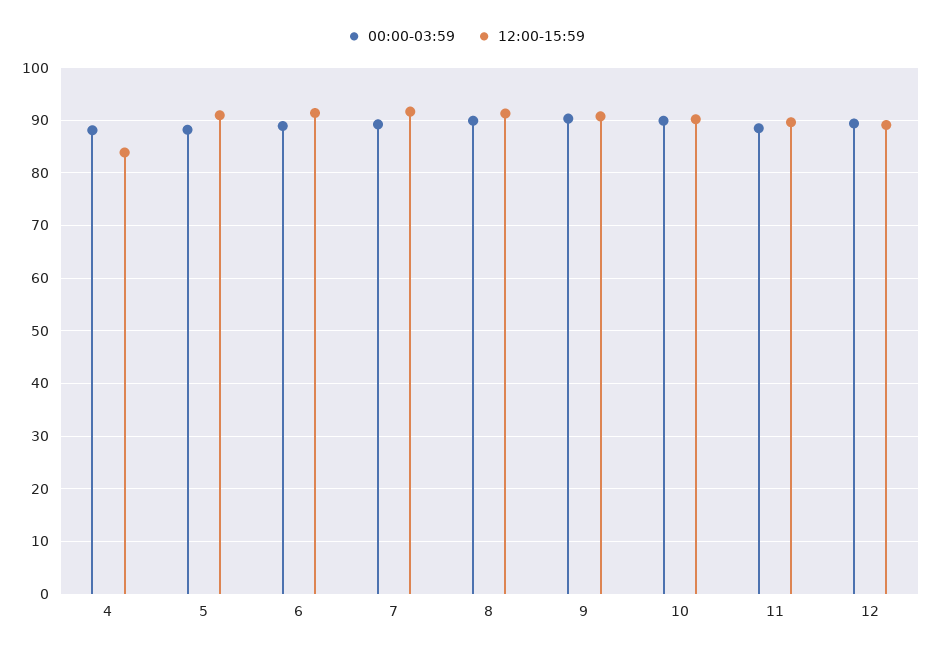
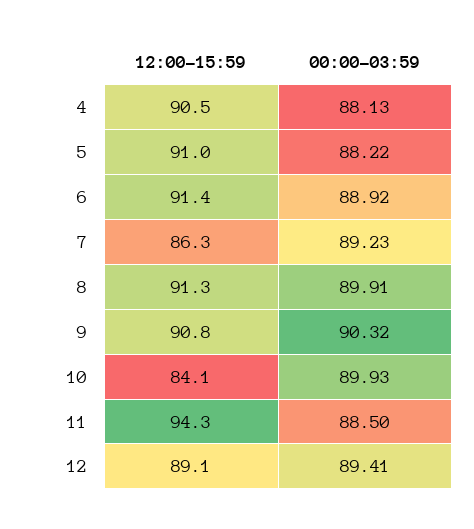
  {
    "00:00-03:59": {
      "4": 88.13,
      "5": 88.22,
      "6": 88.92,
      "7": 89.23,
      "8": 89.91,
      "9": 90.32,
      "10": 89.93,
      "11": 88.5,
      "12": 89.41
    },
    "12:00-15:59": {
-     "4": 84,
+     "4": 90.5,
      "5": 91,
      "6": 91.4,
-     "7": 92,
+     "7": 86.3,
      "8": 91.3,
      "9": 90.8,
-     "10": 90,
+     "10": 84.1,
-     "11": 90,
+     "11": 94.3,
      "12": 89.1
    }
  }

